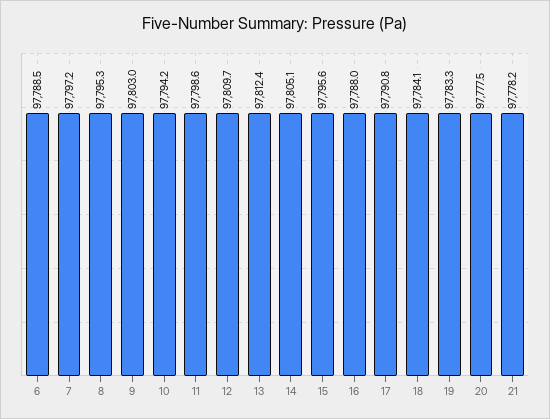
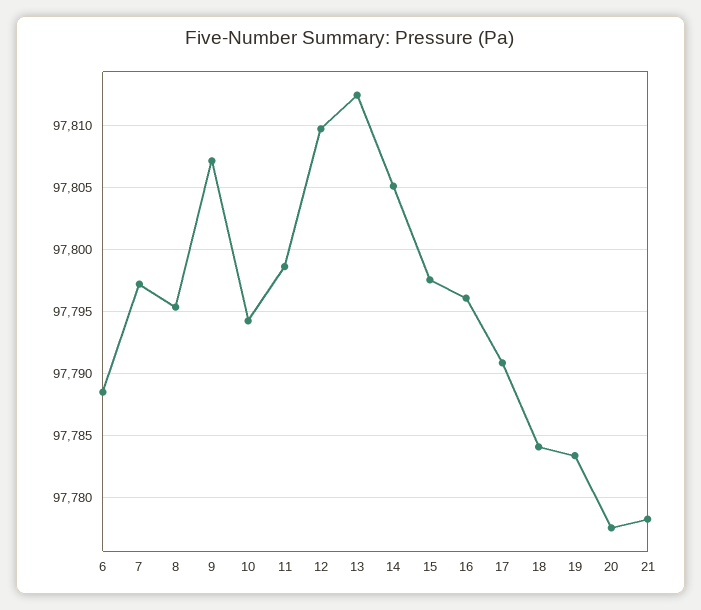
  {
    "6": 97788.5,
    "7": 97797.2,
    "8": 97795.3,
-   "9": 97803,
+   "9": 97807,
    "10": 97794.2,
    "11": 97798.6,
    "12": 97809.7,
    "13": 97812.4,
    "14": 97805.1,
-   "15": 97795.6,
+   "15": 97797.5,
-   "16": 97788,
+   "16": 97796,
    "17": 97790.8,
    "18": 97784.1,
    "19": 97783.3,
    "20": 97777.5,
    "21": 97778.2
  }

